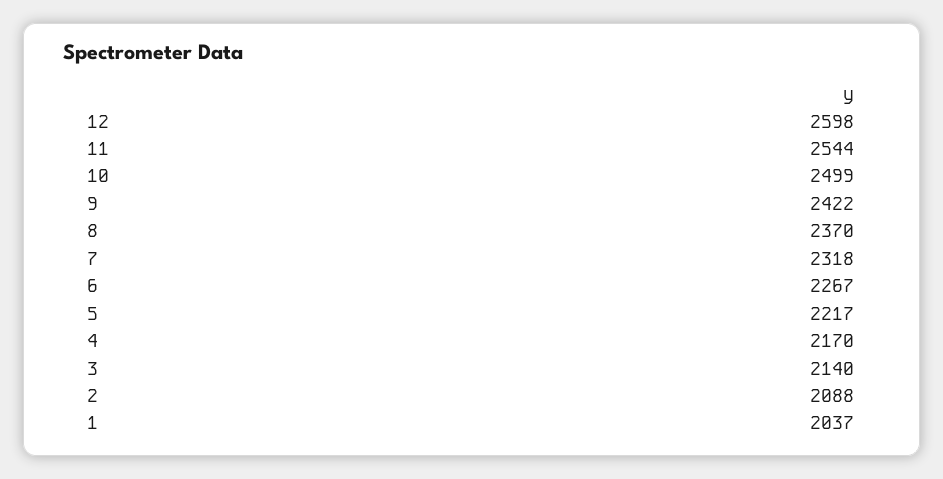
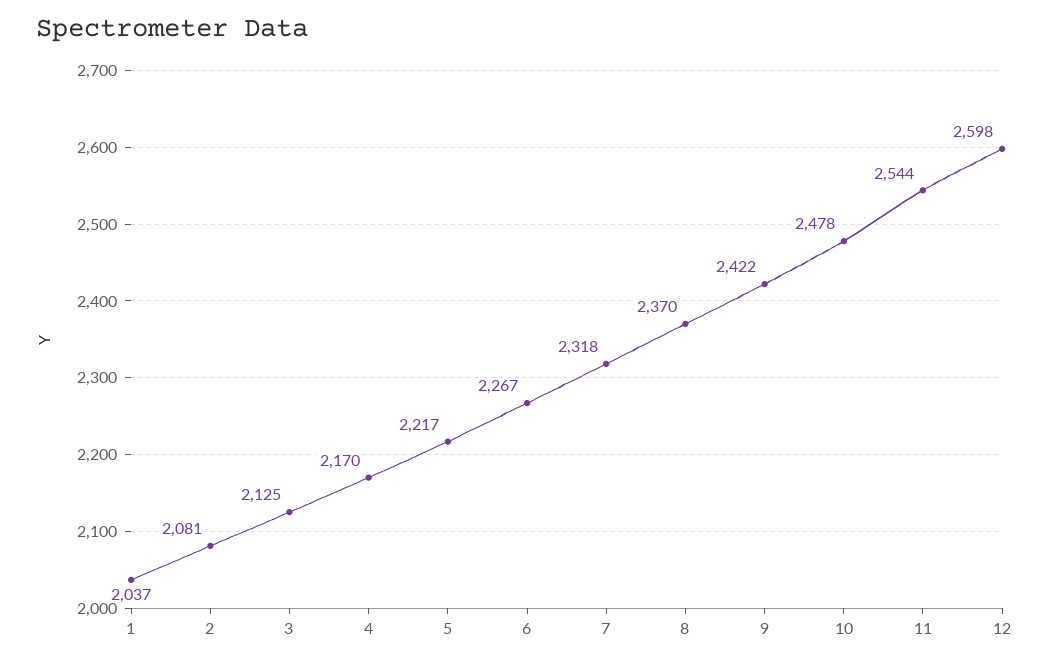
  {
    "12": 2598,
    "11": 2544,
-   "10": 2499,
+   "10": 2478,
    "9": 2422,
    "8": 2370,
    "7": 2318,
    "6": 2267,
    "5": 2217,
    "4": 2170,
-   "3": 2140,
+   "3": 2125,
-   "2": 2088,
+   "2": 2081,
    "1": 2037
  }

